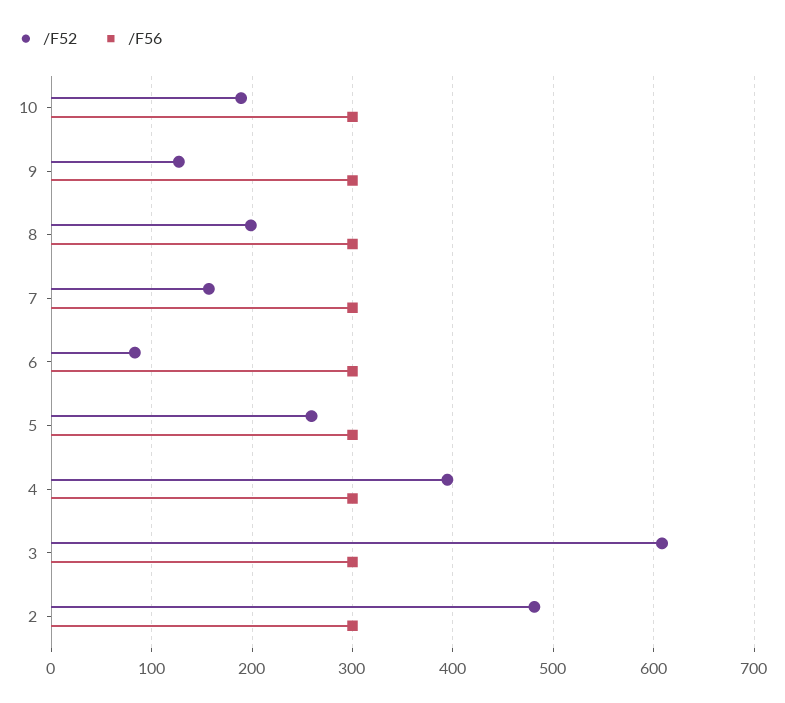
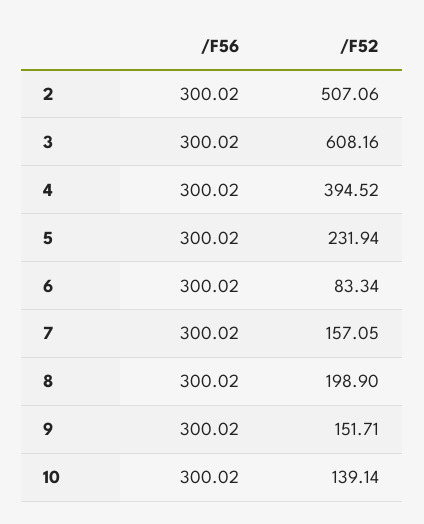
  {
    "/F52": {
-     "10": 190,
+     "10": 139.14,
-     "9": 130,
+     "9": 151.71,
      "8": 198.9,
      "7": 157.05,
      "6": 83.34,
-     "5": 260,
+     "5": 231.94,
      "4": 394.52,
      "3": 608.16,
-     "2": 480
+     "2": 507.06
    },
    "/F56": {
      "10": 300.02,
      "9": 300.02,
      "8": 300.02,
      "7": 300.02,
      "6": 300.02,
      "5": 300.02,
      "4": 300.02,
      "3": 300.02,
      "2": 300.02
    }
  }

